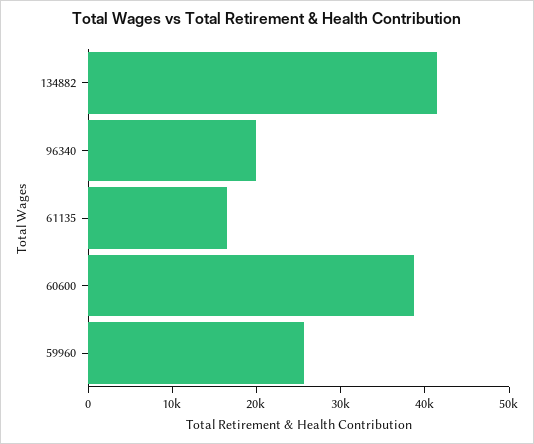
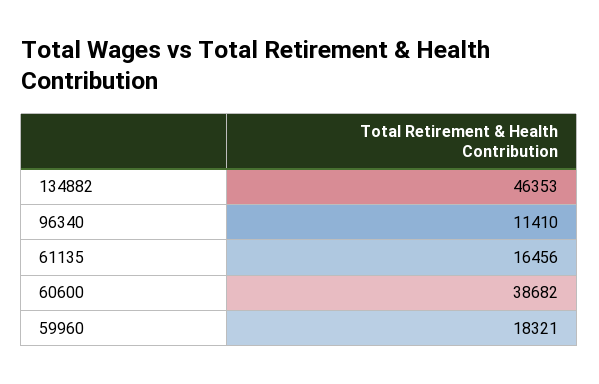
  {
-   "134882": 42000,
+   "134882": 46353,
-   "96340": 20000,
+   "96340": 11410,
    "61135": 16456,
    "60600": 38682,
-   "59960": 26000
+   "59960": 18321
  }

